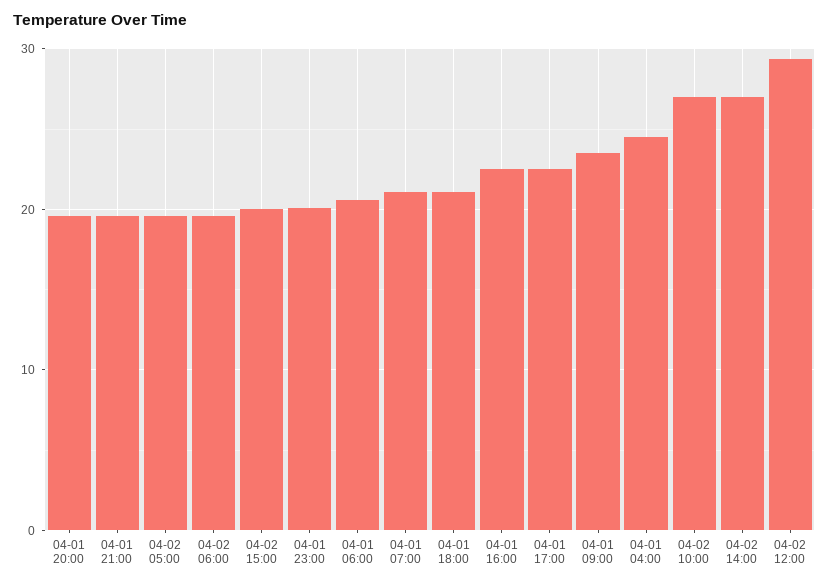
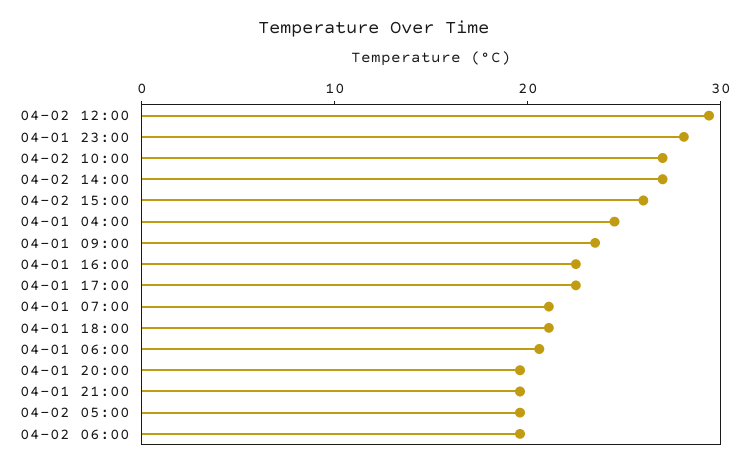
  {
    "04-01 20:00": 20,
    "04-01 21:00": 20,
    "04-02 05:00": 20,
    "04-02 06:00": 20,
-   "04-02 15:00": 20,
+   "04-02 15:00": 26,
-   "04-01 23:00": 20,
+   "04-01 23:00": 28,
    "04-01 06:00": 21,
    "04-01 07:00": 21,
    "04-01 18:00": 21,
    "04-01 16:00": 23,
    "04-01 17:00": 23,
    "04-01 09:00": 24,
    "04-01 04:00": 25,
    "04-02 10:00": 27,
    "04-02 14:00": 27,
    "04-02 12:00": 29
  }

